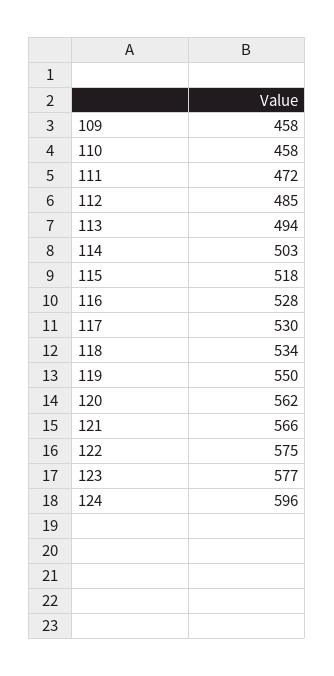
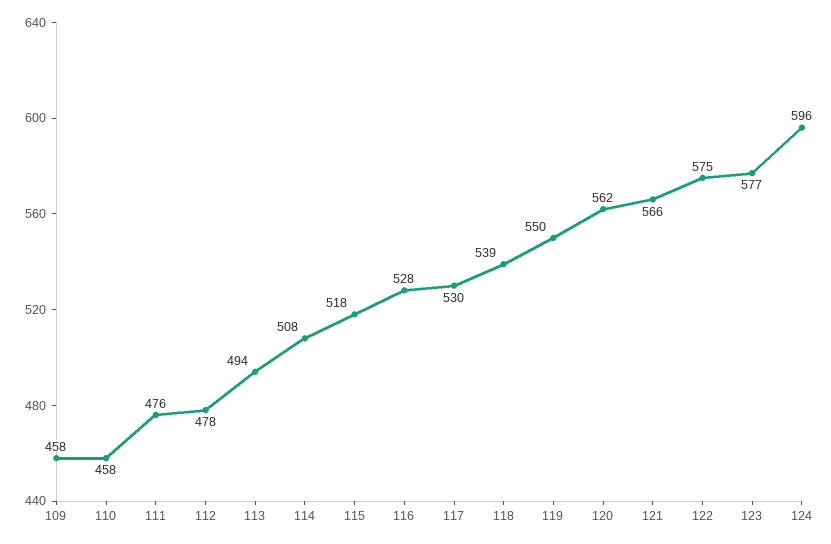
  {
    "109": 458,
    "110": 458,
-   "111": 472,
+   "111": 476,
-   "112": 485,
+   "112": 478,
    "113": 494,
-   "114": 503,
+   "114": 508,
    "115": 518,
    "116": 528,
    "117": 530,
-   "118": 534,
+   "118": 539,
    "119": 550,
    "120": 562,
    "121": 566,
    "122": 575,
    "123": 577,
    "124": 596
  }

